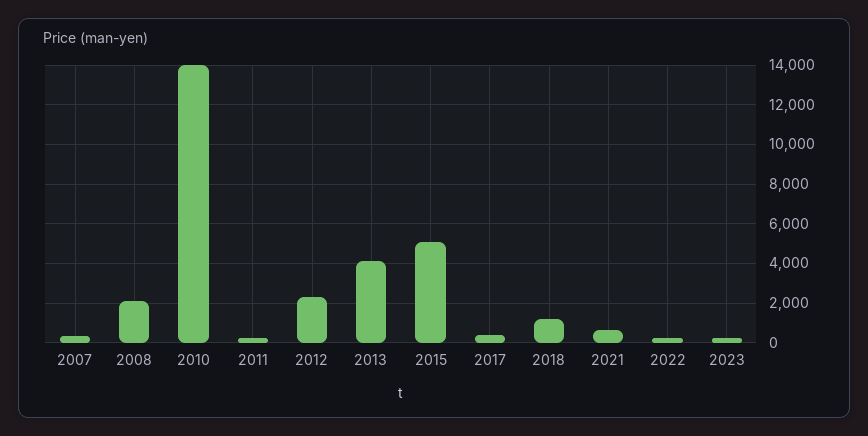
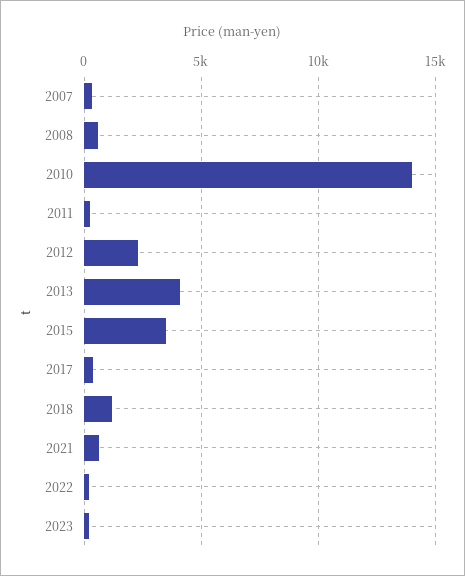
  {
    "2007": 500,
-   "2008": 2000,
+   "2008": 500,
    "2010": 14000,
    "2011": 500,
    "2012": 2500,
    "2013": 4000,
-   "2015": 5000,
+   "2015": 3500,
    "2017": 500,
    "2018": 1000,
    "2021": 500,
    "2022": 0,
    "2023": 0
  }

